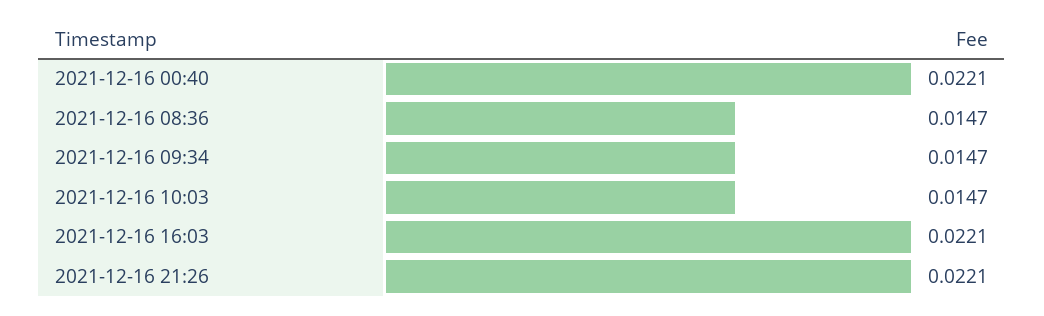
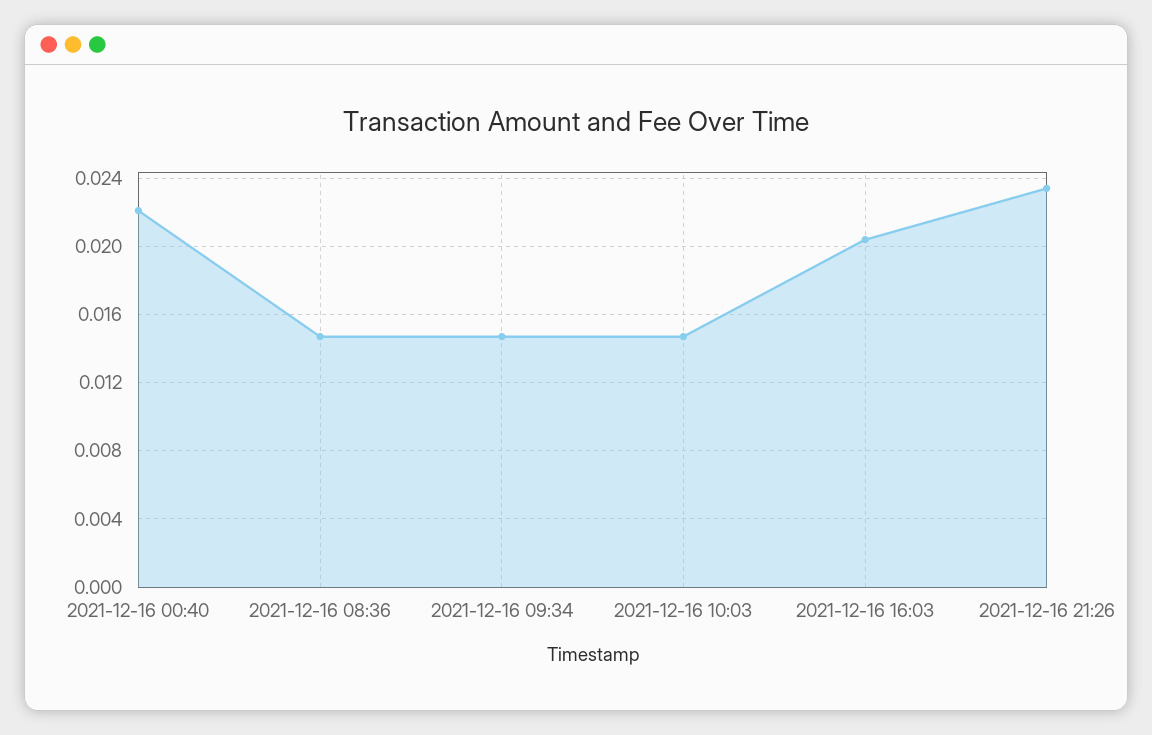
  {
    "2021-12-16 00:40": 0.0221,
    "2021-12-16 08:36": 0.0147,
    "2021-12-16 09:34": 0.0147,
    "2021-12-16 10:03": 0.0147,
-   "2021-12-16 16:03": 0.0221,
+   "2021-12-16 16:03": 0.0205,
-   "2021-12-16 21:26": 0.0221
+   "2021-12-16 21:26": 0.0235
  }

